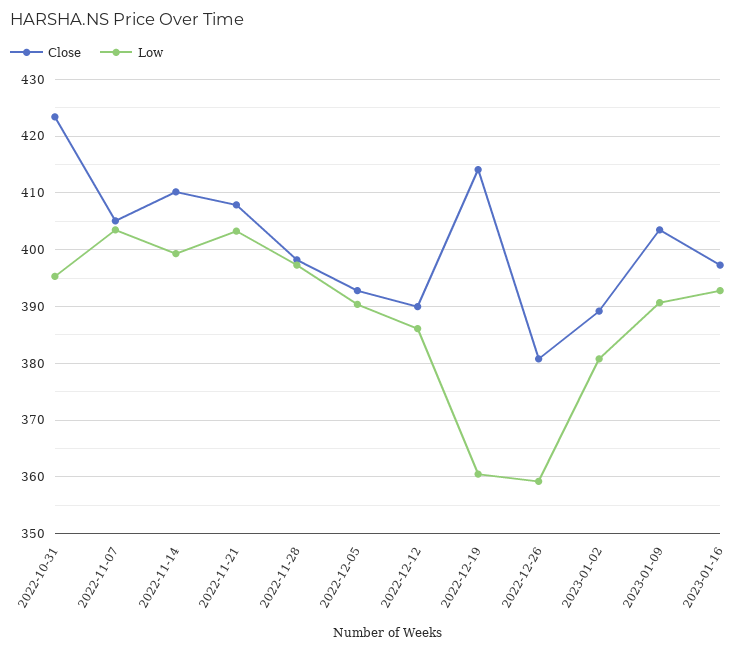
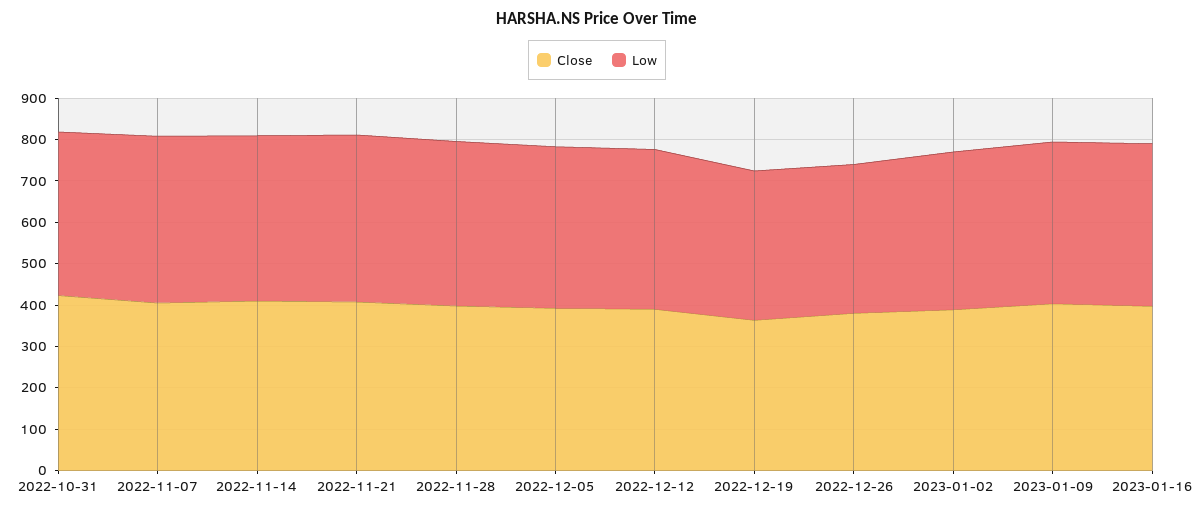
  {
    "Close": {
      "2022-10-31": 424,
      "2022-11-07": 406,
      "2022-11-14": 410,
      "2022-11-21": 408,
      "2022-11-28": 398,
      "2022-12-05": 392,
      "2022-12-12": 390,
-     "2022-12-19": 414,
+     "2022-12-19": 360,
      "2022-12-26": 380,
      "2023-01-02": 390,
      "2023-01-09": 404,
      "2023-01-16": 398
    },
    "Low": {
      "2022-10-31": 396,
      "2022-11-07": 404,
      "2022-11-14": 400,
      "2022-11-21": 404,
      "2022-11-28": 398,
      "2022-12-05": 390,
      "2022-12-12": 386,
      "2022-12-19": 360,
      "2022-12-26": 360,
      "2023-01-02": 380,
      "2023-01-09": 390,
      "2023-01-16": 392
    }
  }

